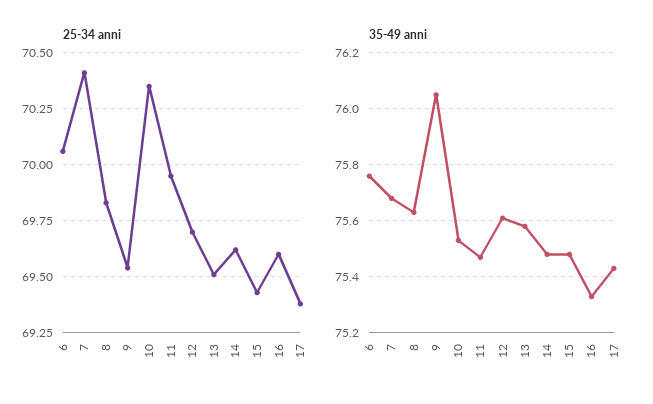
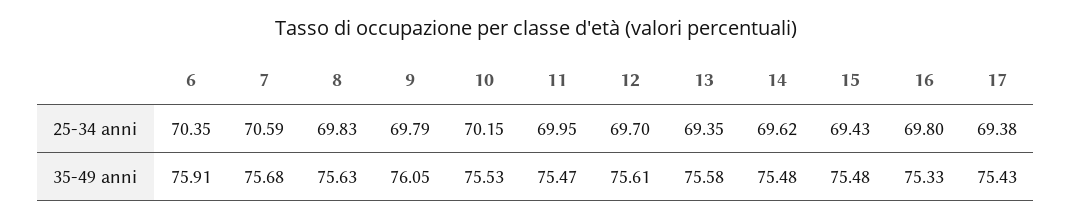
  {
    "25-34 anni": {
-     "6": 70.05,
+     "6": 70.35,
-     "7": 70.4,
+     "7": 70.59,
      "8": 69.83,
-     "9": 69.55,
+     "9": 69.79,
-     "10": 70.35,
+     "10": 70.15,
      "11": 69.95,
      "12": 69.7,
-     "13": 69.5,
+     "13": 69.35,
      "14": 69.62,
      "15": 69.43,
-     "16": 69.6,
+     "16": 69.8,
      "17": 69.38
    },
    "35-49 anni": {
-     "6": 75.75,
+     "6": 75.91,
      "7": 75.68,
      "8": 75.63,
      "9": 76.05,
      "10": 75.53,
      "11": 75.47,
      "12": 75.61,
      "13": 75.58,
      "14": 75.48,
      "15": 75.48,
      "16": 75.33,
      "17": 75.43
    }
  }

